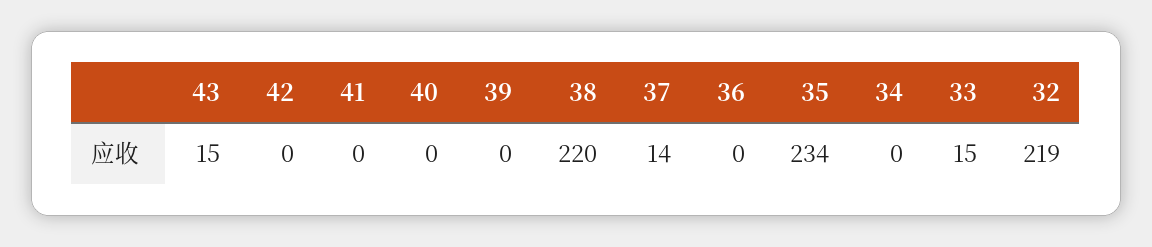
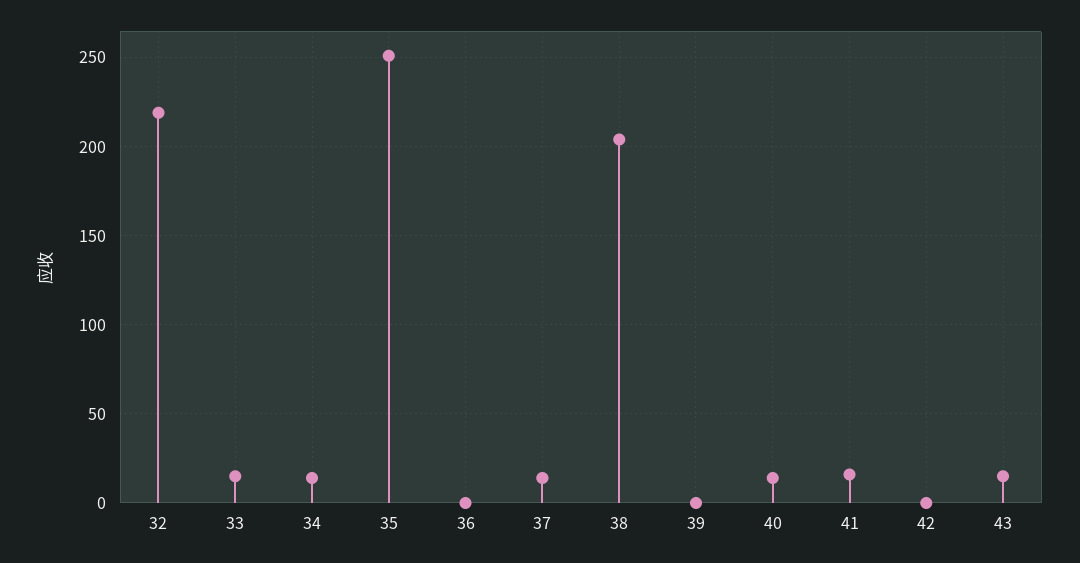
  {
    "43": 15,
    "42": 0,
-   "41": 0,
+   "41": 15,
-   "40": 0,
+   "40": 15,
    "39": 0,
-   "38": 220,
+   "38": 205,
    "37": 14,
    "36": 0,
-   "35": 234,
+   "35": 250,
-   "34": 0,
+   "34": 15,
    "33": 15,
    "32": 219
  }

